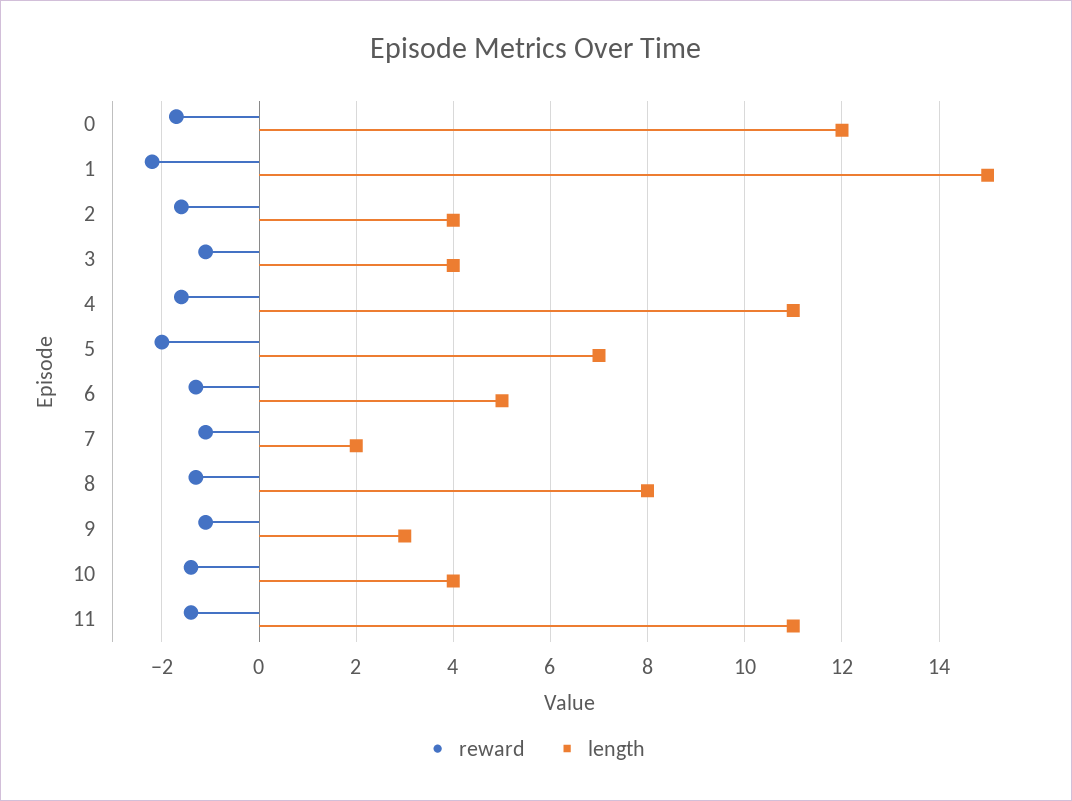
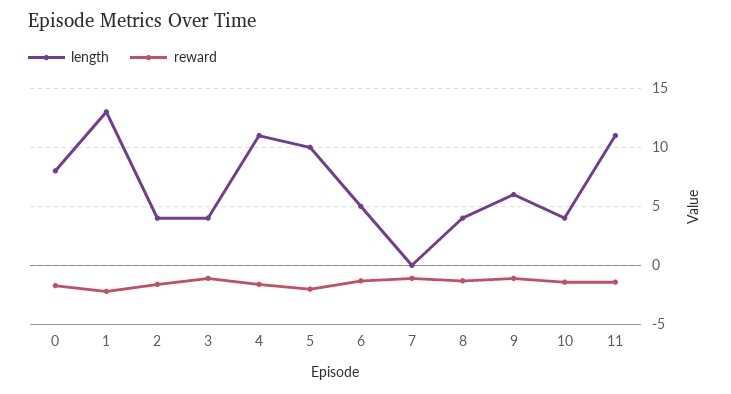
  {
    "reward": {
      "0": -1.5,
      "1": -2,
      "2": -1.5,
      "3": -1,
      "4": -1.5,
      "5": -2,
      "6": -1.5,
      "7": -1,
      "8": -1.5,
      "9": -1,
      "10": -1.5,
      "11": -1.5
    },
    "length": {
-     "0": 12,
+     "0": 8,
-     "1": 15,
+     "1": 13,
      "2": 4,
      "3": 4,
      "4": 11,
-     "5": 7,
+     "5": 10,
      "6": 5,
-     "7": 2,
+     "7": 0,
-     "8": 8,
+     "8": 4,
-     "9": 3,
+     "9": 6,
      "10": 4,
      "11": 11
    }
  }

